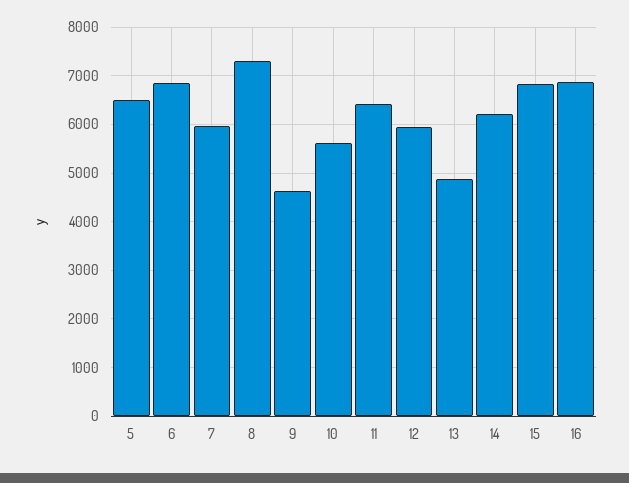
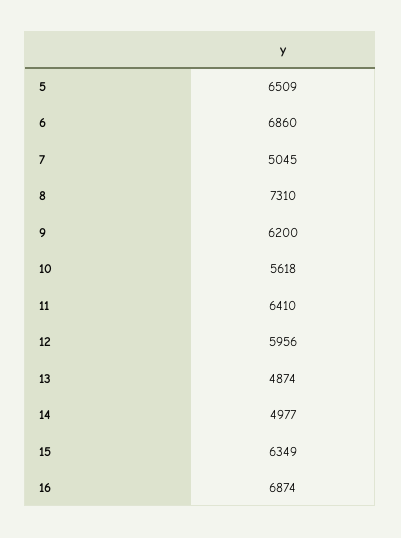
  {
    "5": 6509,
    "6": 6860,
-   "7": 6000,
+   "7": 5045,
    "8": 7310,
-   "9": 4600,
+   "9": 6200,
    "10": 5618,
    "11": 6410,
    "12": 5956,
    "13": 4874,
-   "14": 6200,
+   "14": 4977,
-   "15": 6800,
+   "15": 6349,
    "16": 6874
  }

